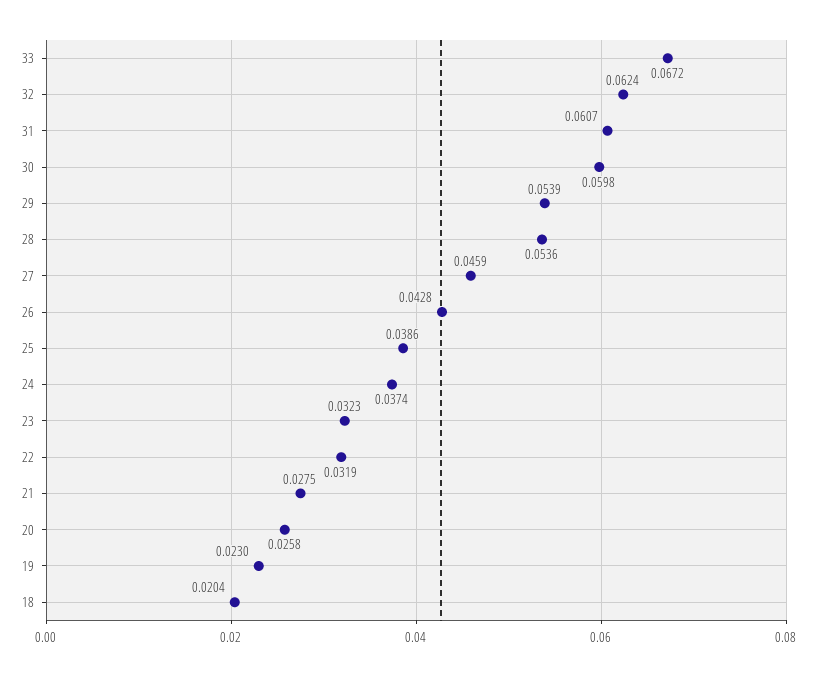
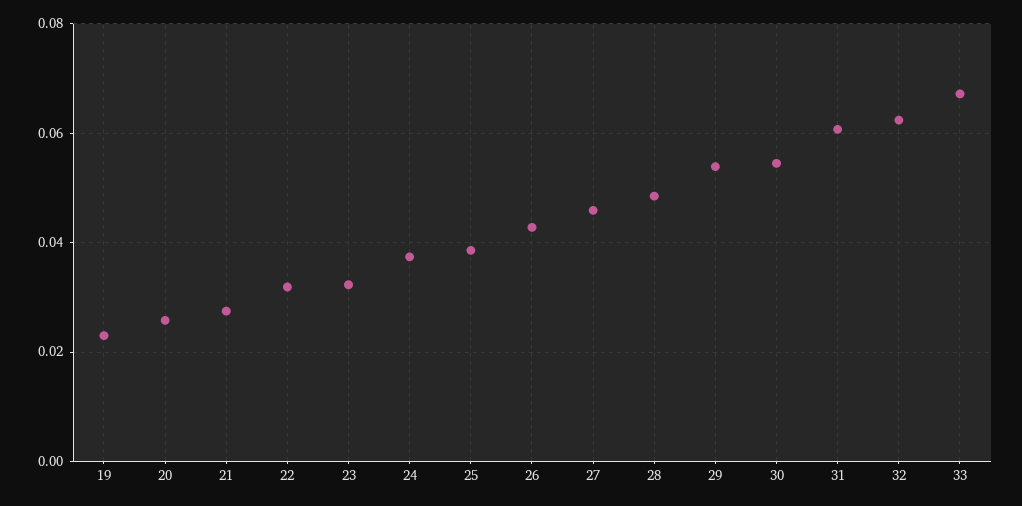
  {
    "33": 0.0672,
    "32": 0.0624,
    "31": 0.0607,
-   "30": 0.0598,
+   "30": 0.054,
    "29": 0.0539,
-   "28": 0.0536,
+   "28": 0.048,
    "27": 0.0459,
    "26": 0.0428,
    "25": 0.0386,
    "24": 0.0374,
    "23": 0.0323,
    "22": 0.0319,
    "21": 0.0275,
    "20": 0.0258,
-   "19": 0.023,
+   "19": 0.023
-   "18": 0.0204
  }

